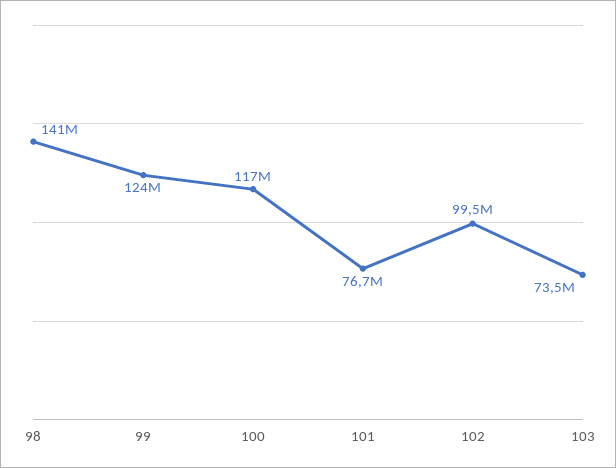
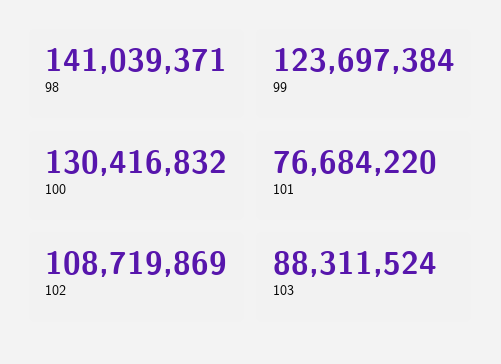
  {
    "98": 141039371,
    "99": 123697384,
-   "100": 117000000,
+   "100": 130416832,
    "101": 76684220,
-   "102": 99500000,
+   "102": 108719869,
-   "103": 73500000
+   "103": 88311524
  }

